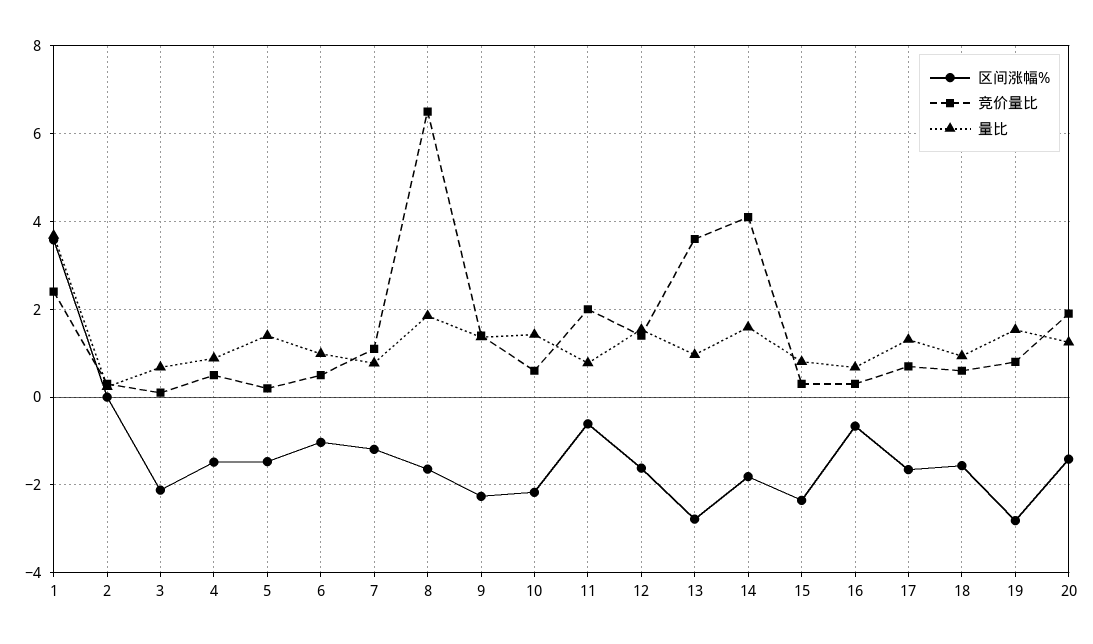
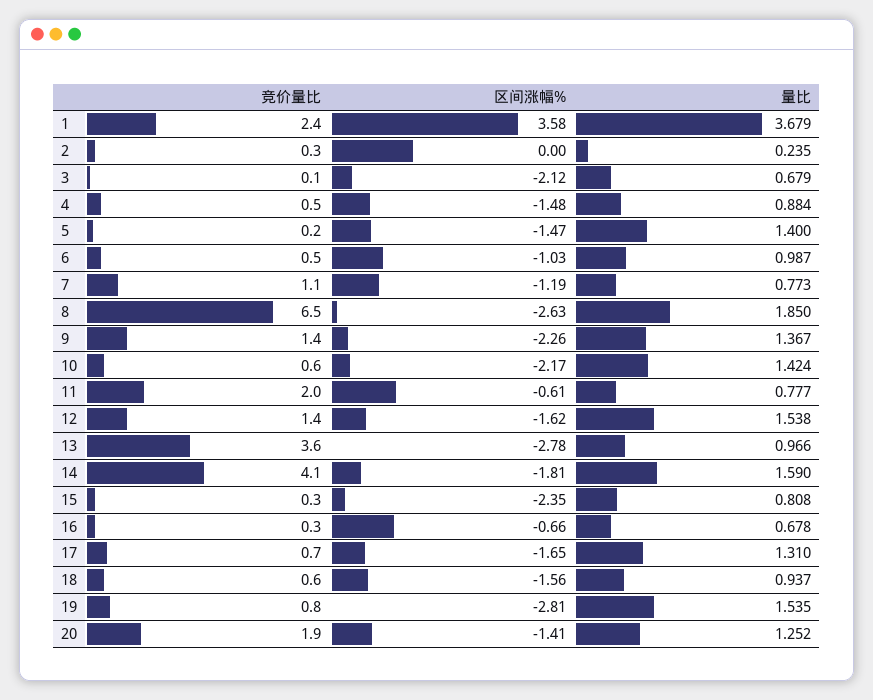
  {
    "区间涨幅%": {
      "1": 3.58,
      "2": 0,
      "3": -2.12,
      "4": -1.48,
      "5": -1.47,
      "6": -1.03,
      "7": -1.19,
-     "8": -1.6,
+     "8": -2.63,
      "9": -2.26,
      "10": -2.17,
      "11": -0.61,
      "12": -1.62,
      "13": -2.78,
      "14": -1.81,
      "15": -2.35,
      "16": -0.66,
      "17": -1.65,
      "18": -1.56,
      "19": -2.81,
      "20": -1.41
    },
    "竞价量比": {
      "1": 2.4,
      "2": 0.3,
      "3": 0.1,
      "4": 0.5,
      "5": 0.2,
      "6": 0.5,
      "7": 1.1,
      "8": 6.5,
      "9": 1.4,
      "10": 0.6,
      "11": 2,
      "12": 1.4,
      "13": 3.6,
      "14": 4.1,
      "15": 0.3,
      "16": 0.3,
      "17": 0.7,
      "18": 0.6,
      "19": 0.8,
      "20": 1.9
    },
    "量比": {
      "1": 3.679,
      "2": 0.235,
      "3": 0.679,
      "4": 0.884,
      "5": 1.4,
      "6": 0.987,
      "7": 0.773,
      "8": 1.85,
      "9": 1.367,
      "10": 1.424,
      "11": 0.777,
      "12": 1.538,
      "13": 0.966,
      "14": 1.59,
      "15": 0.808,
      "16": 0.678,
      "17": 1.31,
      "18": 0.937,
      "19": 1.535,
      "20": 1.252
    }
  }

